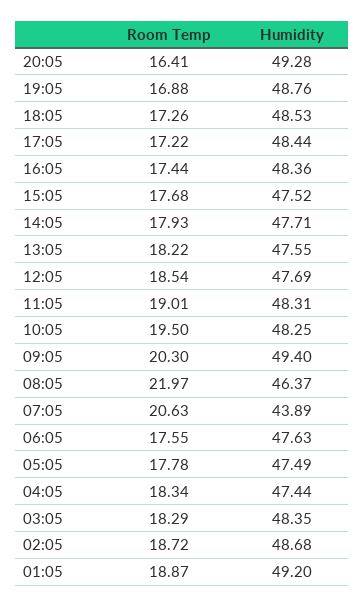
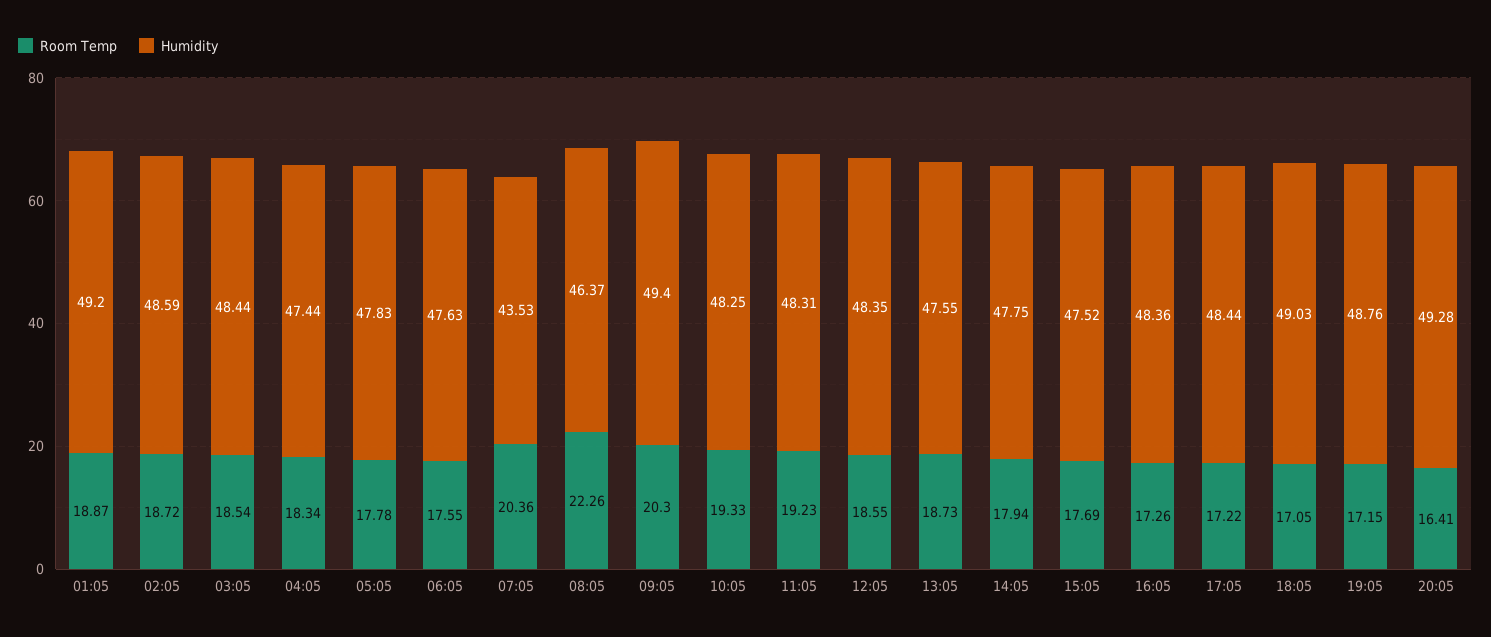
  {
    "Room Temp": {
      "20:05": 16.41,
-     "19:05": 16.88,
+     "19:05": 17.15,
-     "18:05": 17.26,
+     "18:05": 17.05,
      "17:05": 17.22,
-     "16:05": 17.44,
+     "16:05": 17.26,
-     "15:05": 17.68,
+     "15:05": 17.69,
-     "14:05": 17.93,
+     "14:05": 17.94,
-     "13:05": 18.22,
+     "13:05": 18.73,
-     "12:05": 18.54,
+     "12:05": 18.55,
-     "11:05": 19.01,
+     "11:05": 19.23,
-     "10:05": 19.5,
+     "10:05": 19.33,
      "09:05": 20.3,
-     "08:05": 21.97,
+     "08:05": 22.26,
-     "07:05": 20.63,
+     "07:05": 20.36,
      "06:05": 17.55,
      "05:05": 17.78,
      "04:05": 18.34,
-     "03:05": 18.29,
+     "03:05": 18.54,
      "02:05": 18.72,
      "01:05": 18.87
    },
    "Humidity": {
      "20:05": 49.28,
      "19:05": 48.76,
-     "18:05": 48.53,
+     "18:05": 49.03,
      "17:05": 48.44,
      "16:05": 48.36,
      "15:05": 47.52,
-     "14:05": 47.71,
+     "14:05": 47.75,
      "13:05": 47.55,
-     "12:05": 47.69,
+     "12:05": 48.35,
      "11:05": 48.31,
      "10:05": 48.25,
      "09:05": 49.4,
      "08:05": 46.37,
-     "07:05": 43.89,
+     "07:05": 43.53,
      "06:05": 47.63,
-     "05:05": 47.49,
+     "05:05": 47.83,
      "04:05": 47.44,
-     "03:05": 48.35,
+     "03:05": 48.44,
-     "02:05": 48.68,
+     "02:05": 48.59,
      "01:05": 49.2
    }
  }

